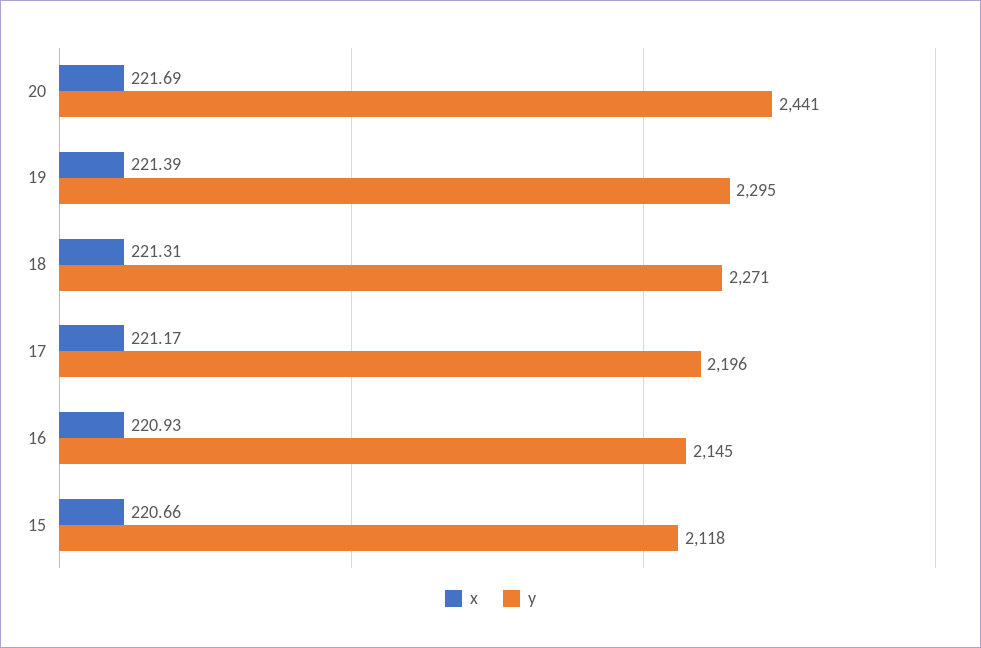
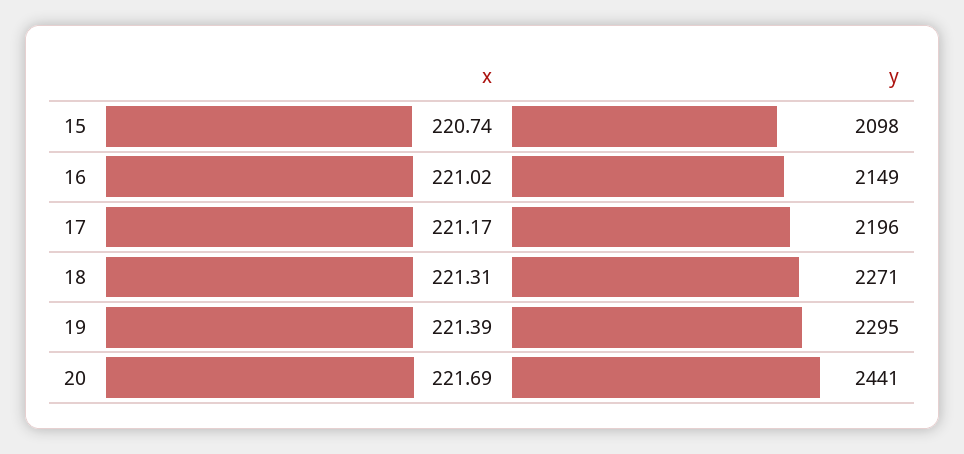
  {
    "x": {
      "20": 221.69,
      "19": 221.39,
      "18": 221.31,
      "17": 221.17,
-     "16": 220.93,
+     "16": 221.02,
-     "15": 220.66
+     "15": 220.74
    },
    "y": {
      "20": 2441,
      "19": 2295,
      "18": 2271,
      "17": 2196,
-     "16": 2145,
+     "16": 2149,
-     "15": 2118
+     "15": 2098
    }
  }

